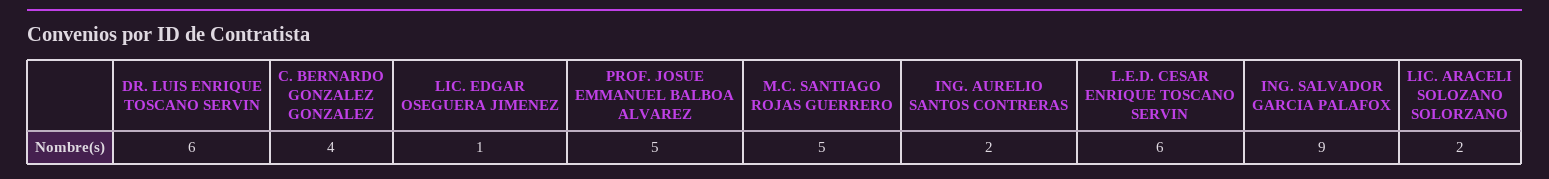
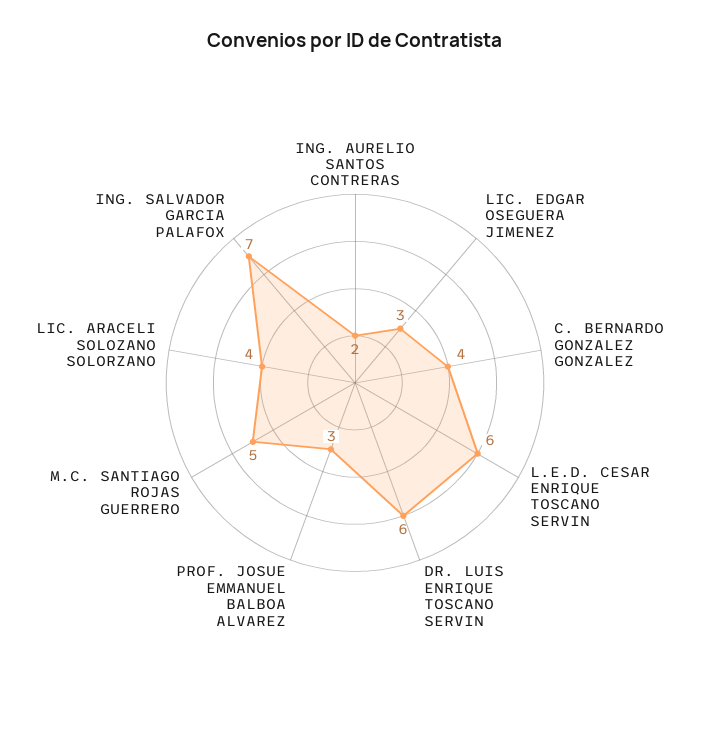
  {
    "DR. LUIS ENRIQUE TOSCANO SERVIN": 6,
    "C. BERNARDO GONZALEZ GONZALEZ": 4,
-   "LIC. EDGAR OSEGUERA JIMENEZ": 1,
+   "LIC. EDGAR OSEGUERA JIMENEZ": 3,
-   "PROF. JOSUE EMMANUEL BALBOA ALVAREZ": 5,
+   "PROF. JOSUE EMMANUEL BALBOA ALVAREZ": 3,
    "M.C. SANTIAGO ROJAS GUERRERO": 5,
    "ING. AURELIO SANTOS CONTRERAS": 2,
    "L.E.D. CESAR ENRIQUE TOSCANO SERVIN": 6,
-   "ING. SALVADOR GARCIA PALAFOX": 9,
+   "ING. SALVADOR GARCIA PALAFOX": 7,
-   "LIC. ARACELI SOLOZANO SOLORZANO": 2
+   "LIC. ARACELI SOLOZANO SOLORZANO": 4
  }

